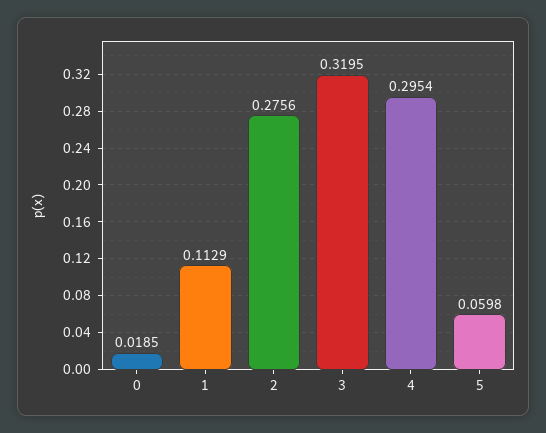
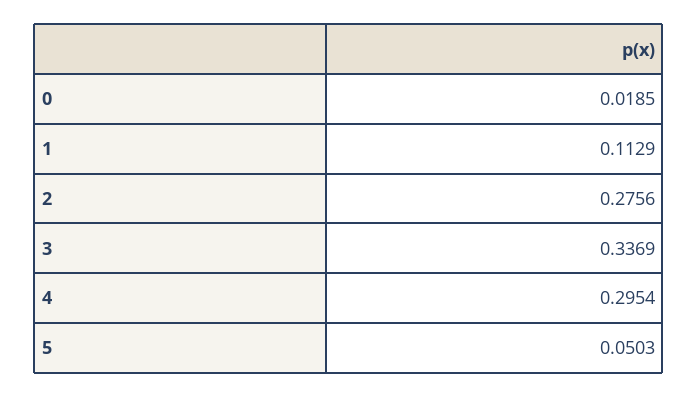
  {
    "0": 0.0185,
    "1": 0.1129,
    "2": 0.2756,
-   "3": 0.3195,
+   "3": 0.3369,
    "4": 0.2954,
-   "5": 0.0598
+   "5": 0.0503
  }

